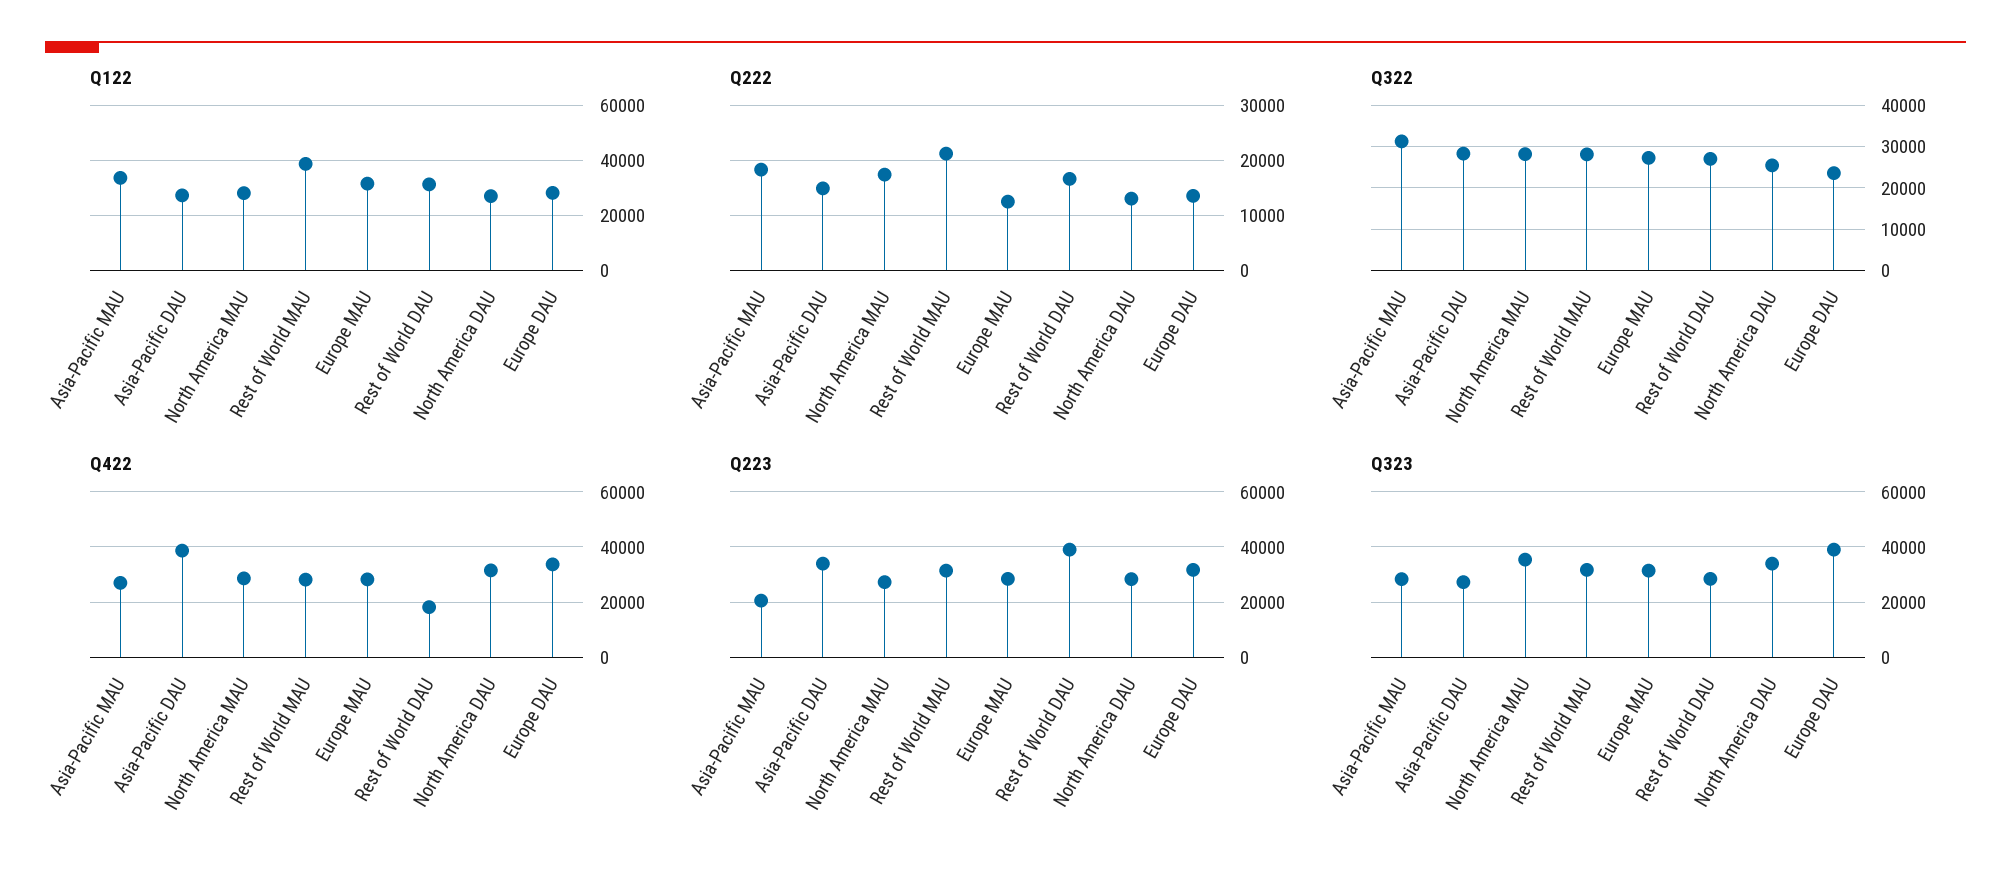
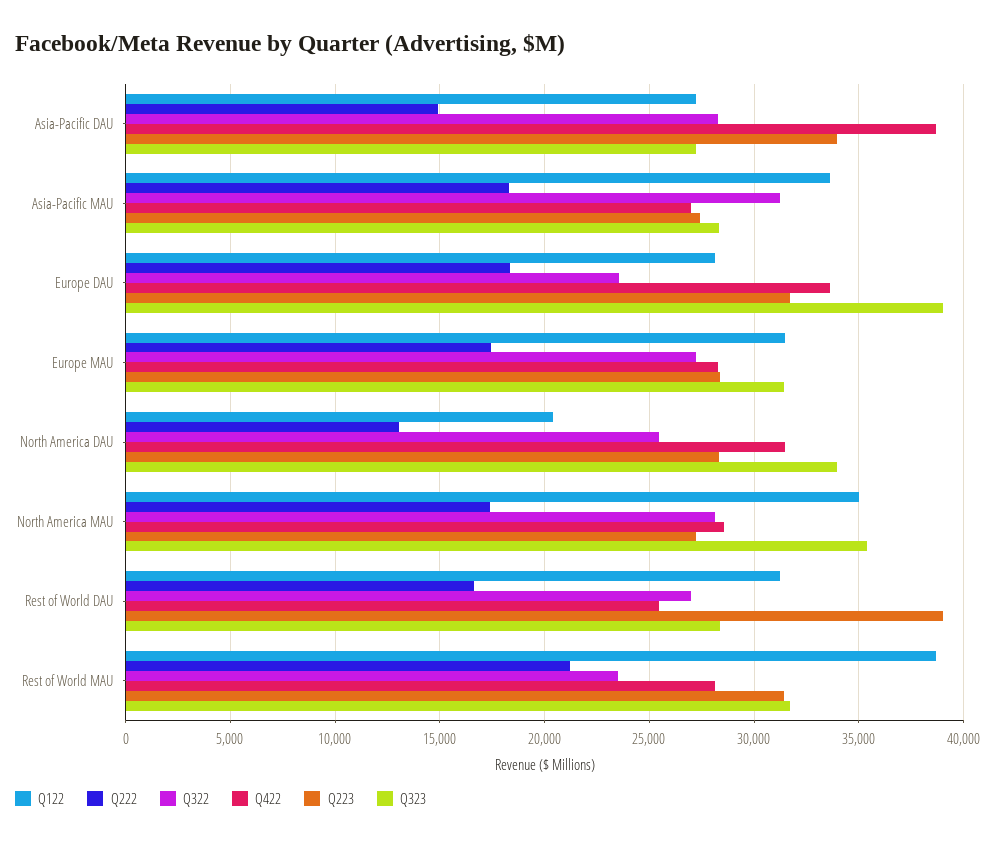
  {
    "Q122": {
      "Asia-Pacific MAU": 33500,
      "Asia-Pacific DAU": 27000,
-     "North America MAU": 27500,
+     "North America MAU": 35000,
      "Rest of World MAU": 38500,
      "Europe MAU": 31500,
      "Rest of World DAU": 31500,
-     "North America DAU": 27500,
+     "North America DAU": 20500,
      "Europe DAU": 28000
    },
    "Q222": {
      "Asia-Pacific MAU": 18500,
      "Asia-Pacific DAU": 15000,
      "North America MAU": 17500,
      "Rest of World MAU": 21000,
-     "Europe MAU": 12000,
+     "Europe MAU": 17500,
      "Rest of World DAU": 16500,
      "North America DAU": 13000,
-     "Europe DAU": 14000
+     "Europe DAU": 18500
    },
    "Q322": {
      "Asia-Pacific MAU": 31500,
      "Asia-Pacific DAU": 28500,
      "North America MAU": 28000,
-     "Rest of World MAU": 28000,
+     "Rest of World MAU": 23500,
      "Europe MAU": 27000,
      "Rest of World DAU": 27000,
      "North America DAU": 25500,
      "Europe DAU": 23500
    },
    "Q422": {
      "Asia-Pacific MAU": 27000,
      "Asia-Pacific DAU": 38500,
      "North America MAU": 28500,
      "Rest of World MAU": 28000,
      "Europe MAU": 28500,
-     "Rest of World DAU": 17500,
+     "Rest of World DAU": 25500,
      "North America DAU": 31500,
      "Europe DAU": 33500
    },
    "Q223": {
-     "Asia-Pacific MAU": 20000,
+     "Asia-Pacific MAU": 27500,
      "Asia-Pacific DAU": 34000,
      "North America MAU": 27000,
      "Rest of World MAU": 31500,
      "Europe MAU": 28500,
      "Rest of World DAU": 39000,
      "North America DAU": 28500,
      "Europe DAU": 31500
    },
    "Q323": {
      "Asia-Pacific MAU": 28500,
      "Asia-Pacific DAU": 27000,
      "North America MAU": 35500,
      "Rest of World MAU": 31500,
      "Europe MAU": 31500,
      "Rest of World DAU": 28500,
      "North America DAU": 34000,
      "Europe DAU": 39000
    }
  }

